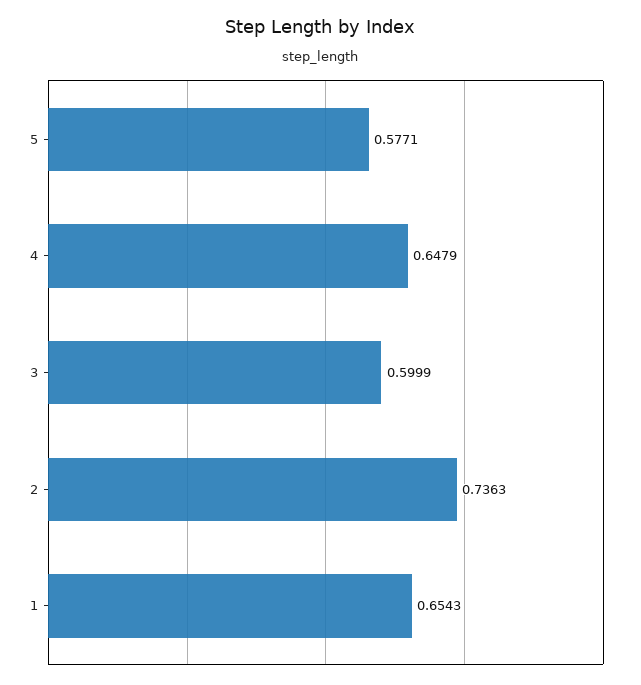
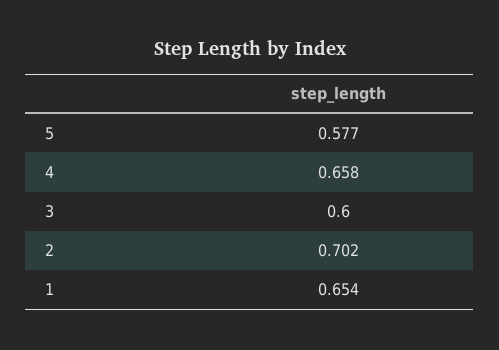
  {
    "5": 0.5771,
-   "4": 0.6479,
+   "4": 0.658,
    "3": 0.5999,
-   "2": 0.7363,
+   "2": 0.702,
    "1": 0.6543
  }

